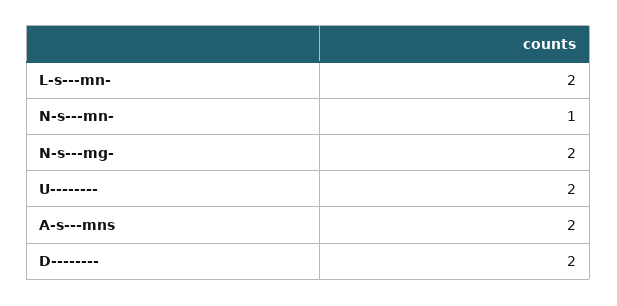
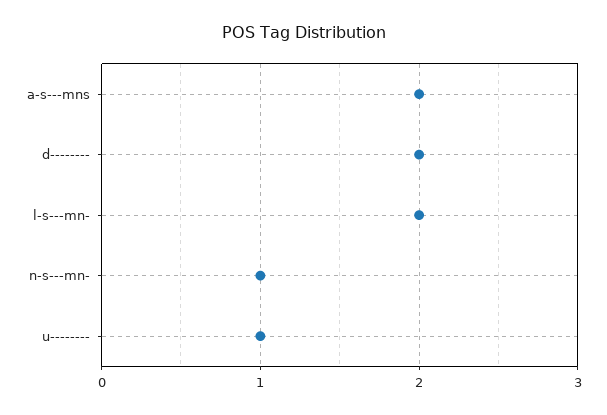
  {
    "L-s---mn-": 2,
    "N-s---mn-": 1,
-   "N-s---mg-": 2,
-   "U--------": 2,
+   "U--------": 1,
    "A-s---mns": 2,
    "D--------": 2
  }

